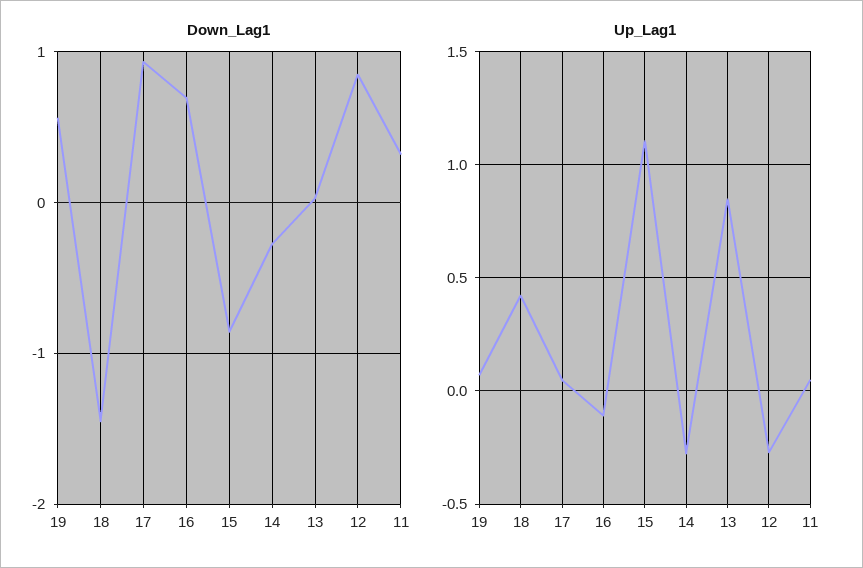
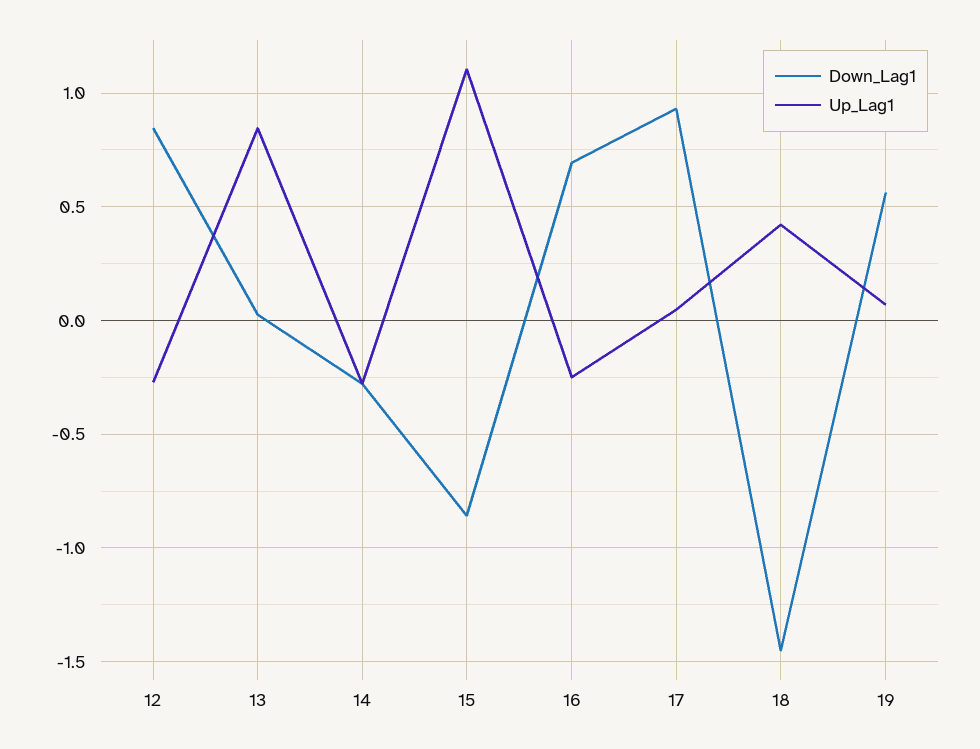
  {
    "Down_Lag1": {
      "19": 0.55,
      "18": -1.45,
      "17": 0.95,
      "16": 0.7,
      "15": -0.85,
      "14": -0.3,
      "13": 0.05,
-     "12": 0.85,
+     "12": 0.85
-     "11": 0.3
    },
    "Up_Lag1": {
      "19": 0.05,
      "18": 0.4,
      "17": 0.05,
-     "16": -0.1,
+     "16": -0.25,
      "15": 1.1,
      "14": -0.3,
      "13": 0.85,
-     "12": -0.25,
+     "12": -0.25
-     "11": 0.05
    }
  }

